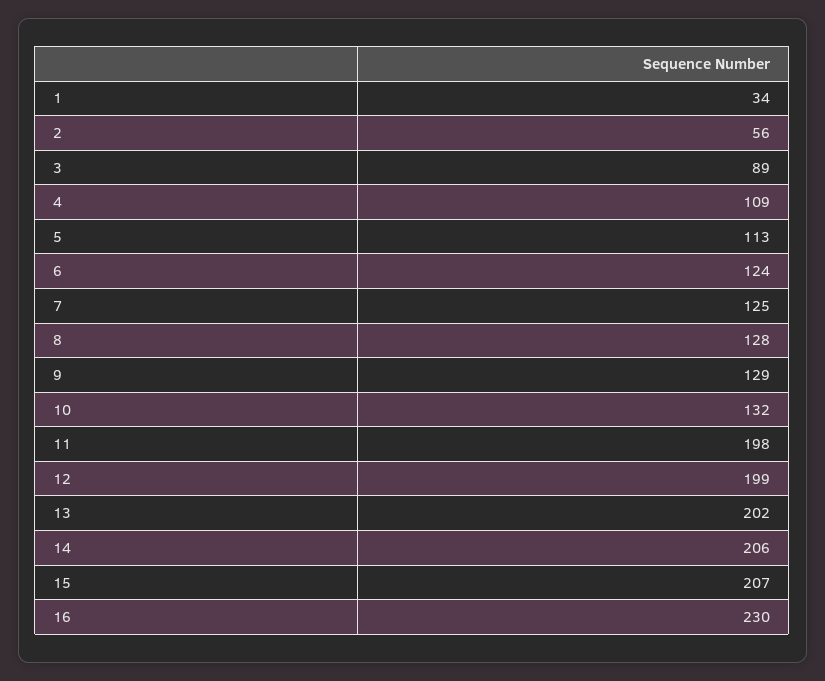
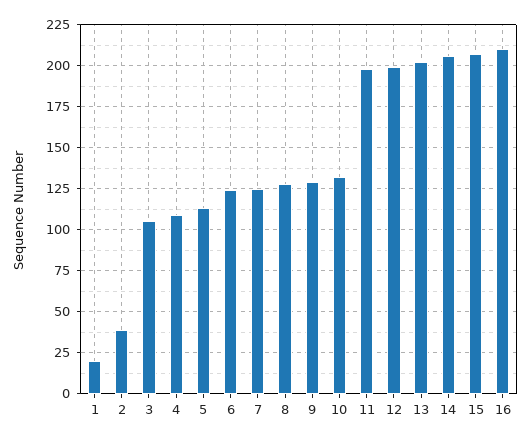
  {
-   "1": 34,
+   "1": 20,
-   "2": 56,
+   "2": 40,
-   "3": 89,
+   "3": 105,
    "4": 109,
    "5": 113,
    "6": 124,
    "7": 125,
    "8": 128,
    "9": 129,
    "10": 132,
    "11": 198,
    "12": 199,
    "13": 202,
    "14": 206,
    "15": 207,
-   "16": 230
+   "16": 210
  }

